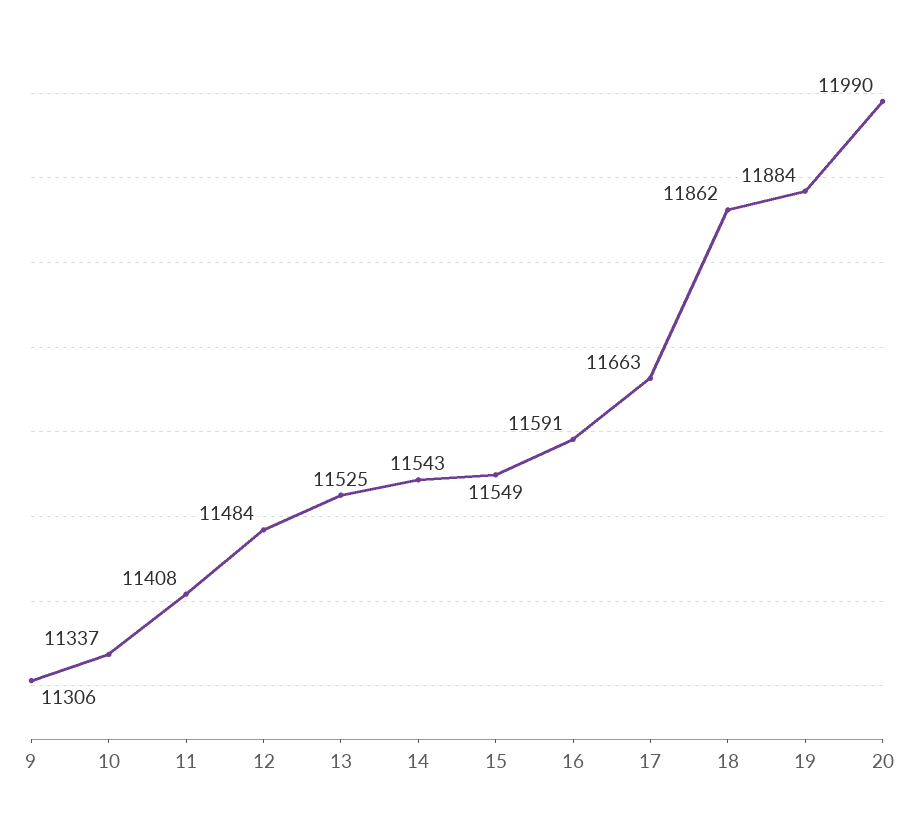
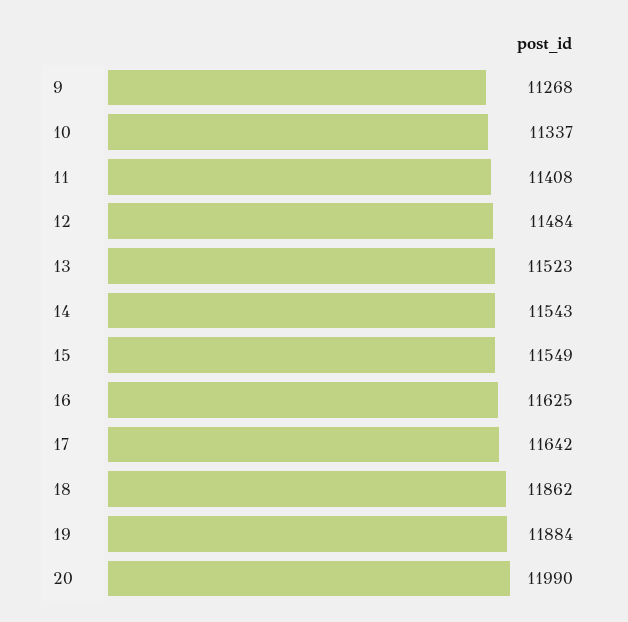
  {
-   "9": 11306,
+   "9": 11268,
    "10": 11337,
    "11": 11408,
    "12": 11484,
-   "13": 11525,
+   "13": 11523,
    "14": 11543,
    "15": 11549,
-   "16": 11591,
+   "16": 11625,
-   "17": 11663,
+   "17": 11642,
    "18": 11862,
    "19": 11884,
    "20": 11990
  }

